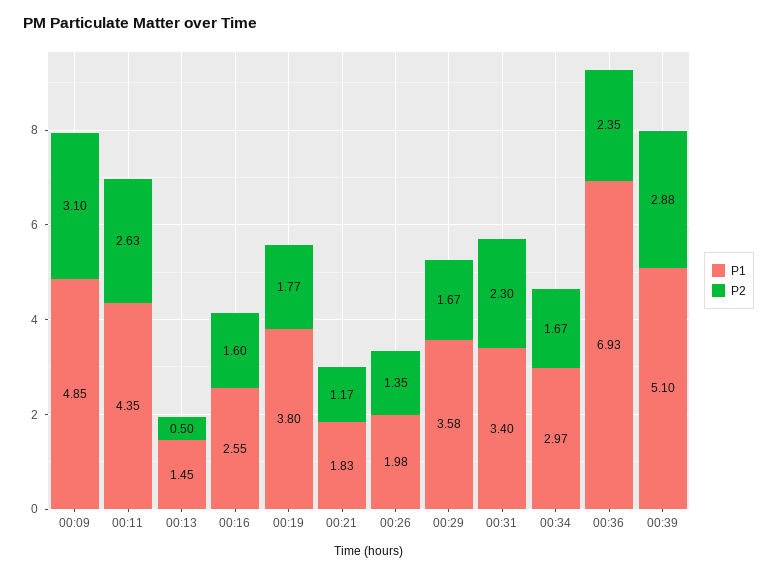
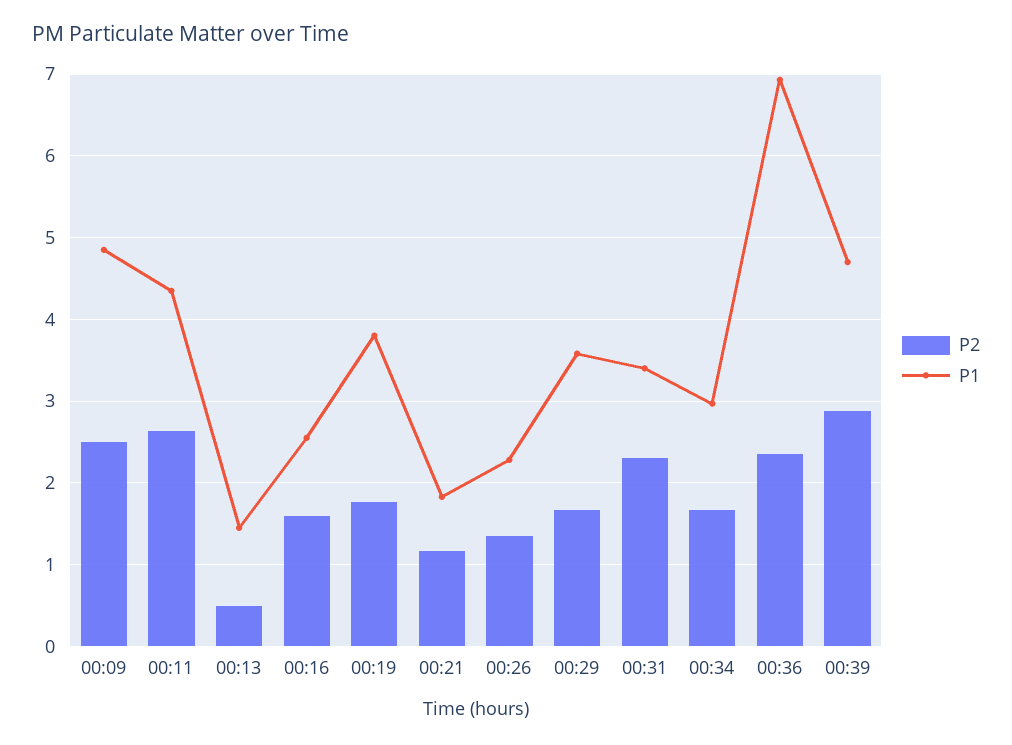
  {
    "P1": {
      "00:09": 4.85,
      "00:11": 4.35,
      "00:13": 1.45,
      "00:16": 2.55,
      "00:19": 3.8,
      "00:21": 1.83,
-     "00:26": 1.98,
+     "00:26": 2.3,
      "00:29": 3.58,
      "00:31": 3.4,
      "00:34": 2.97,
      "00:36": 6.93,
-     "00:39": 5.1
+     "00:39": 4.7
    },
    "P2": {
-     "00:09": 3.1,
+     "00:09": 2.5,
      "00:11": 2.63,
      "00:13": 0.5,
      "00:16": 1.6,
      "00:19": 1.77,
      "00:21": 1.17,
      "00:26": 1.35,
      "00:29": 1.67,
      "00:31": 2.3,
      "00:34": 1.67,
      "00:36": 2.35,
      "00:39": 2.88
    }
  }

